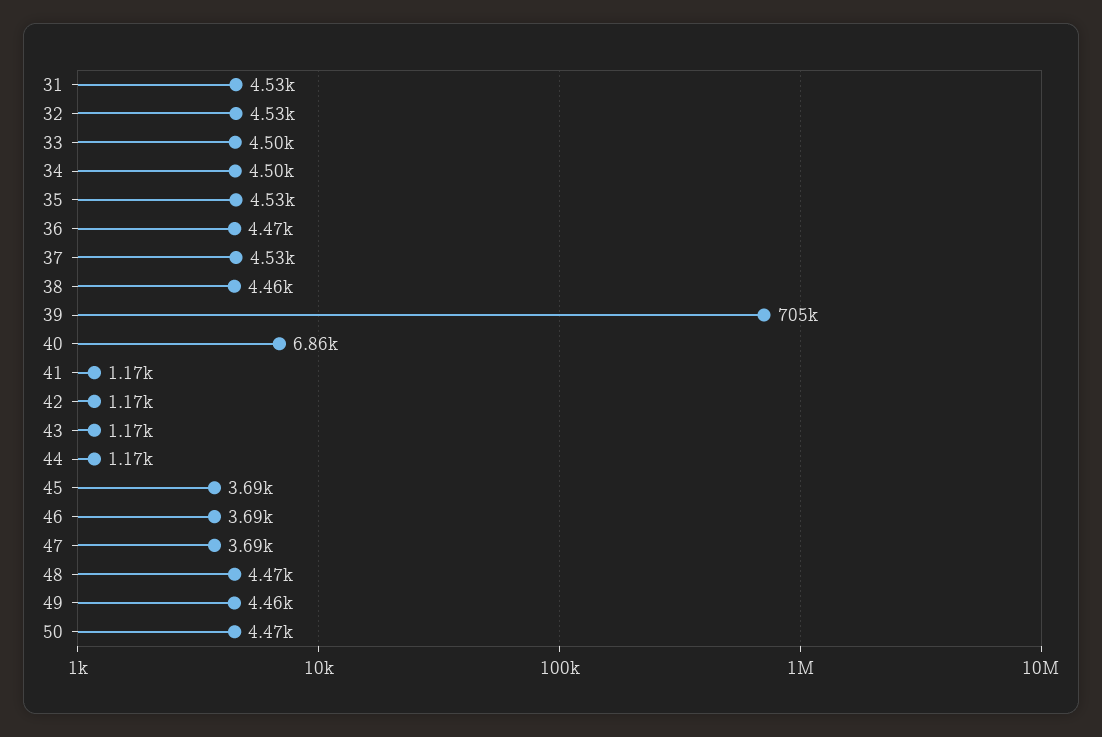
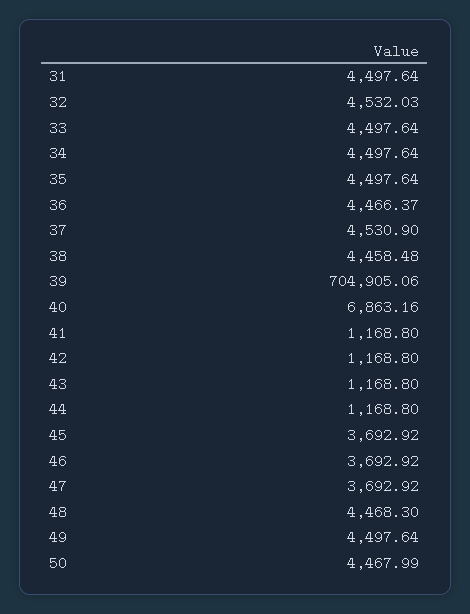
  {
-   "31": 4530,
+   "31": 4497.64,
    "32": 4532.03,
    "33": 4497.64,
    "34": 4497.64,
-   "35": 4530,
+   "35": 4497.64,
    "36": 4466.37,
    "37": 4530.9,
    "38": 4458.48,
    "39": 704905.06,
    "40": 6863.16,
    "41": 1168.8,
    "42": 1168.8,
    "43": 1168.8,
    "44": 1168.8,
    "45": 3692.92,
    "46": 3692.92,
    "47": 3692.92,
    "48": 4468.3,
-   "49": 4460,
+   "49": 4497.64,
    "50": 4467.99
  }

